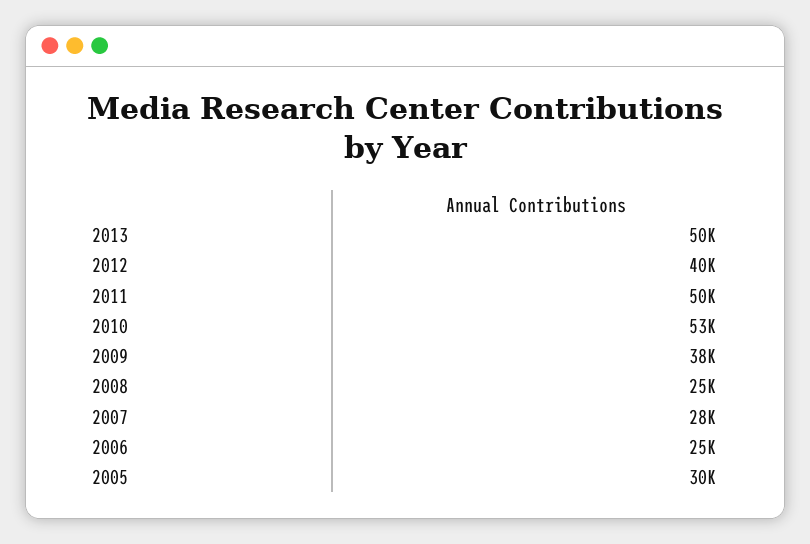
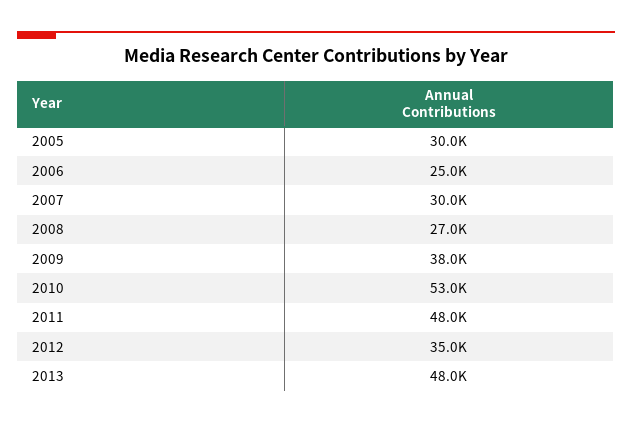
  {
-   "2013": 50000,
+   "2013": 48000,
-   "2012": 40000,
+   "2012": 35000,
-   "2011": 50000,
+   "2011": 48000,
    "2010": 53000,
    "2009": 38000,
-   "2008": 25000,
+   "2008": 27000,
-   "2007": 28000,
+   "2007": 30000,
    "2006": 25000,
    "2005": 30000
  }

